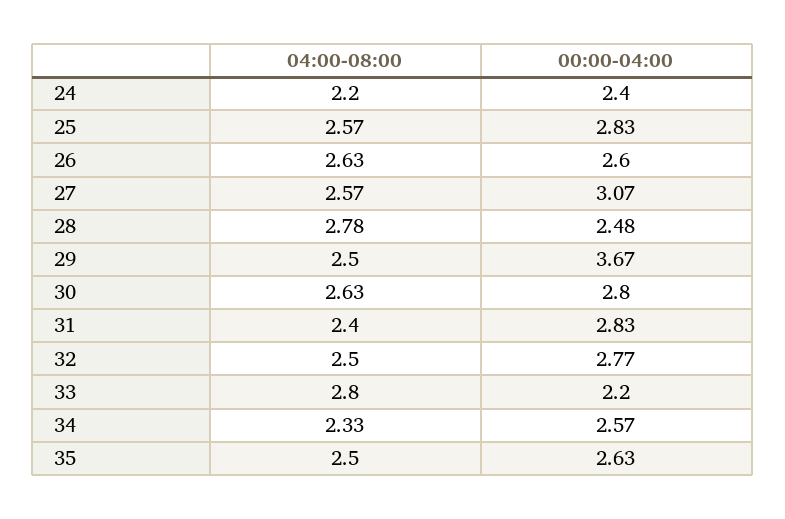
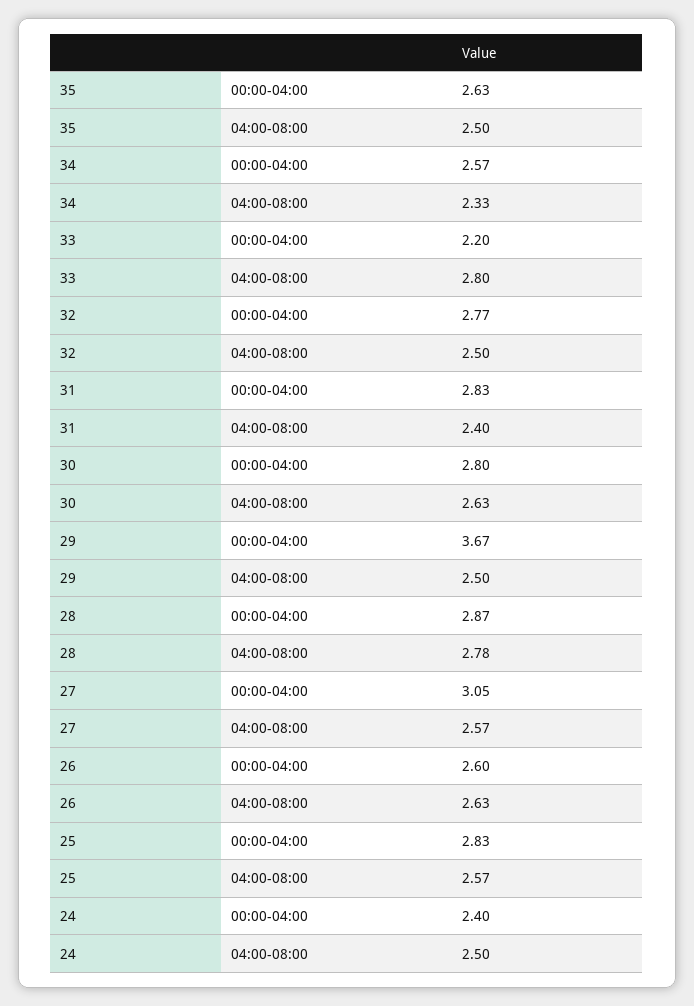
  {
    "04:00-08:00": {
-     "24": 2.2,
+     "24": 2.5,
      "25": 2.57,
      "26": 2.63,
      "27": 2.57,
      "28": 2.78,
      "29": 2.5,
      "30": 2.63,
      "31": 2.4,
      "32": 2.5,
      "33": 2.8,
      "34": 2.33,
      "35": 2.5
    },
    "00:00-04:00": {
      "24": 2.4,
      "25": 2.83,
      "26": 2.6,
-     "27": 3.07,
+     "27": 3.05,
-     "28": 2.48,
+     "28": 2.87,
      "29": 3.67,
      "30": 2.8,
      "31": 2.83,
      "32": 2.77,
      "33": 2.2,
      "34": 2.57,
      "35": 2.63
    }
  }

